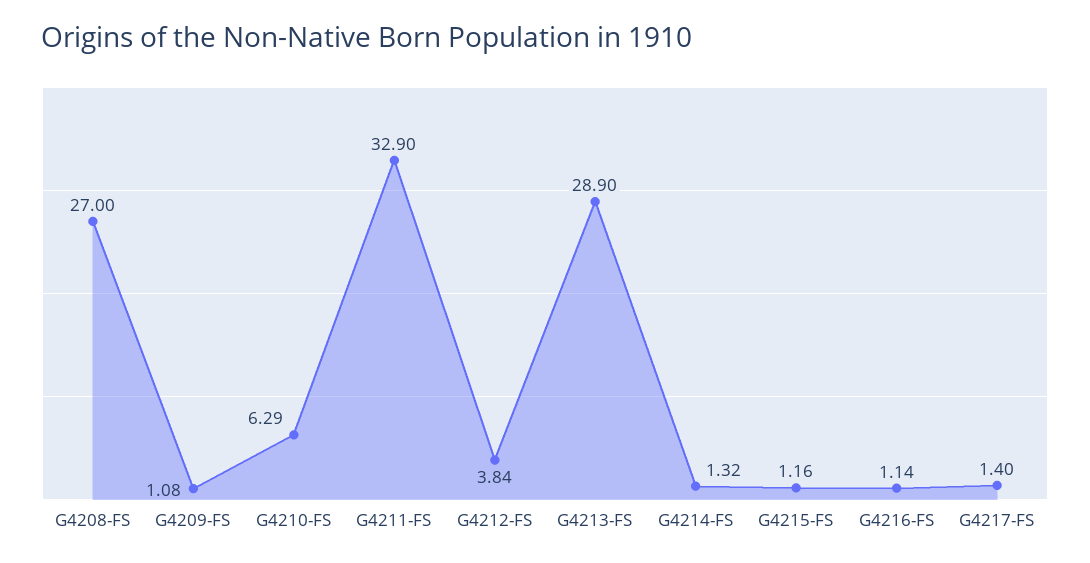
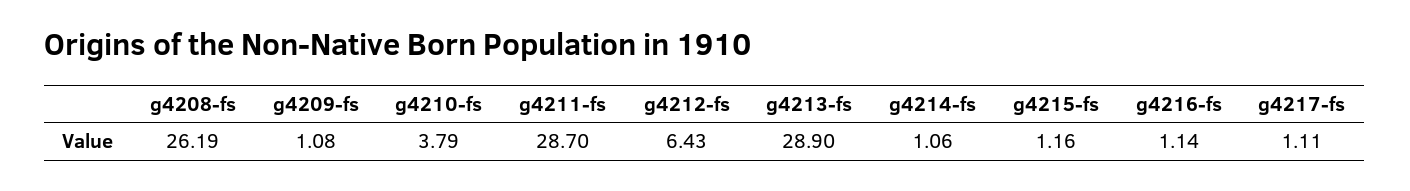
  {
-   "G4208-FS": 27,
+   "G4208-FS": 26.19,
    "G4209-FS": 1.08,
-   "G4210-FS": 6.29,
+   "G4210-FS": 3.79,
-   "G4211-FS": 32.9,
+   "G4211-FS": 28.7,
-   "G4212-FS": 3.84,
+   "G4212-FS": 6.43,
    "G4213-FS": 28.9,
-   "G4214-FS": 1.32,
+   "G4214-FS": 1.06,
    "G4215-FS": 1.16,
    "G4216-FS": 1.14,
-   "G4217-FS": 1.4
+   "G4217-FS": 1.11
  }

